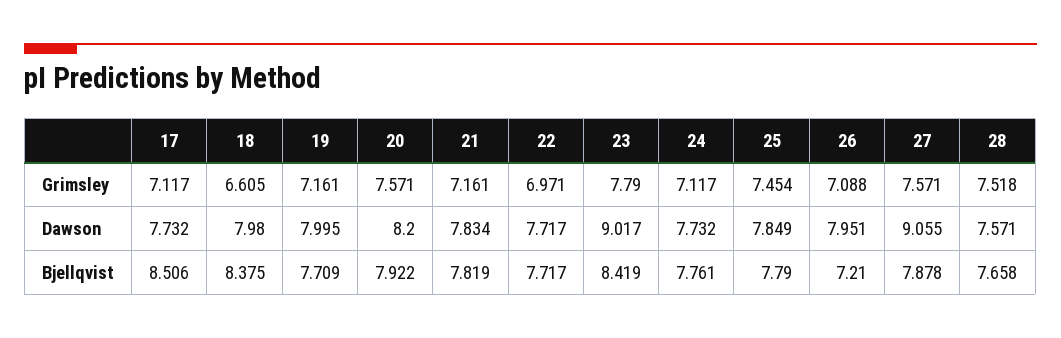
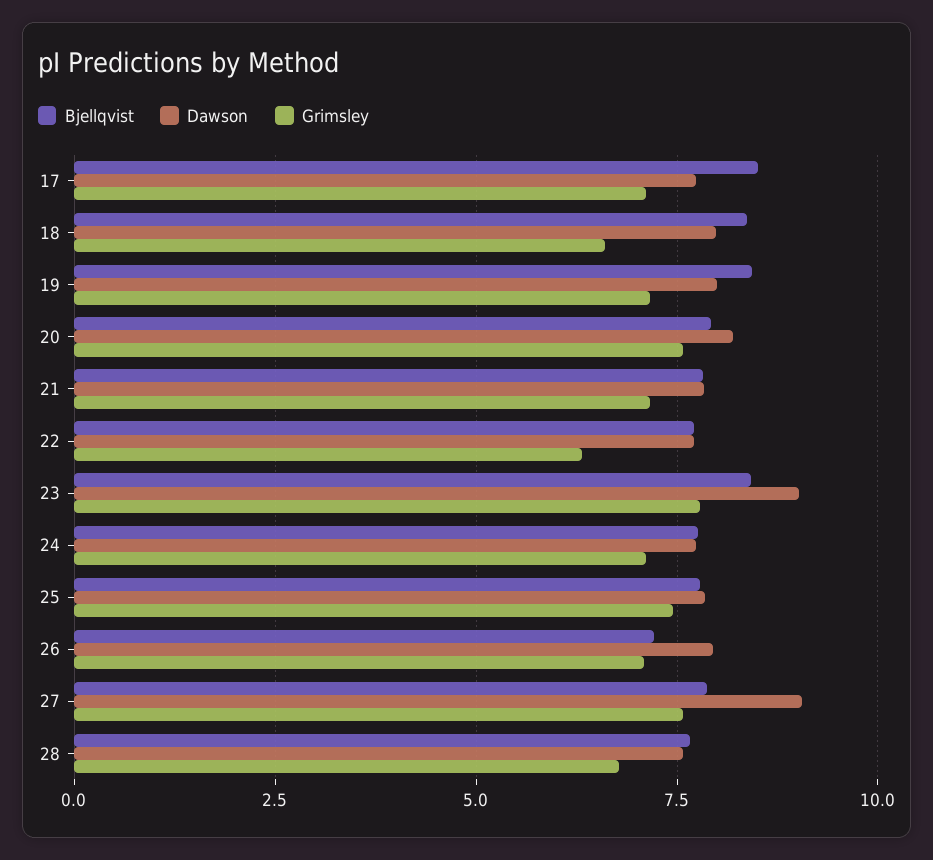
  {
    "Grimsley": {
      "17": 7.117,
      "18": 6.605,
      "19": 7.161,
      "20": 7.571,
      "21": 7.161,
-     "22": 6.971,
+     "22": 6.25,
      "23": 7.79,
      "24": 7.117,
      "25": 7.454,
      "26": 7.088,
      "27": 7.571,
-     "28": 7.518
+     "28": 6.75
    },
    "Dawson": {
      "17": 7.732,
      "18": 7.98,
      "19": 7.995,
      "20": 8.2,
      "21": 7.834,
      "22": 7.717,
      "23": 9.017,
      "24": 7.732,
      "25": 7.849,
      "26": 7.951,
      "27": 9.055,
      "28": 7.571
    },
    "Bjellqvist": {
      "17": 8.506,
      "18": 8.375,
-     "19": 7.709,
+     "19": 8.5,
      "20": 7.922,
      "21": 7.819,
      "22": 7.717,
      "23": 8.419,
      "24": 7.761,
      "25": 7.79,
      "26": 7.21,
      "27": 7.878,
      "28": 7.658
    }
  }

